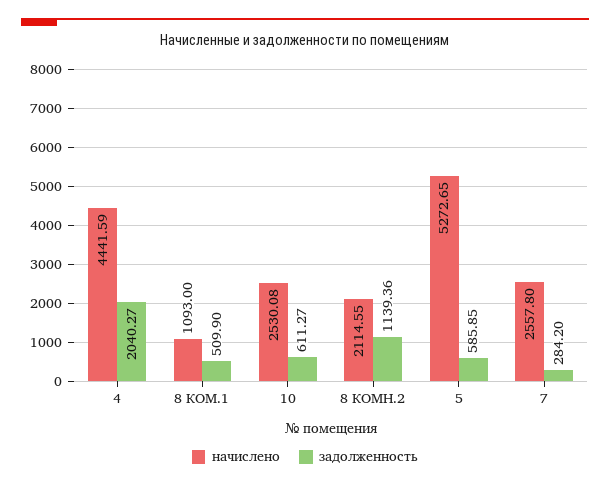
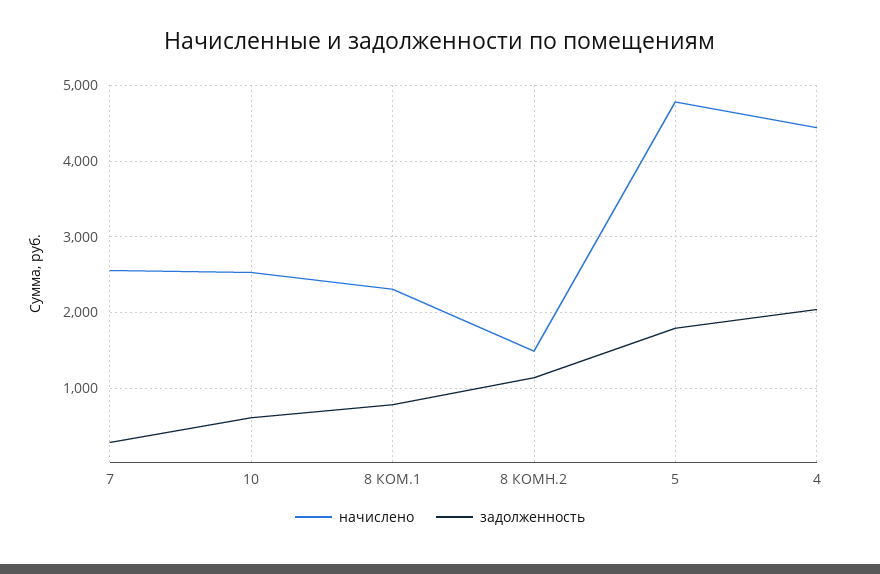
  {
    "начислено": {
      "4": 4441.59,
-     "8 КОМ.1": 1093,
+     "8 КОМ.1": 2300,
      "10": 2530.08,
-     "8 КОМН.2": 2114.55,
+     "8 КОМН.2": 1500,
-     "5": 5272.65,
+     "5": 4800,
      "7": 2557.8
    },
    "задолженность": {
      "4": 2040.27,
-     "8 КОМ.1": 509.9,
+     "8 КОМ.1": 800,
      "10": 611.27,
      "8 КОМН.2": 1139.36,
-     "5": 585.85,
+     "5": 1800,
      "7": 284.2
    }
  }

